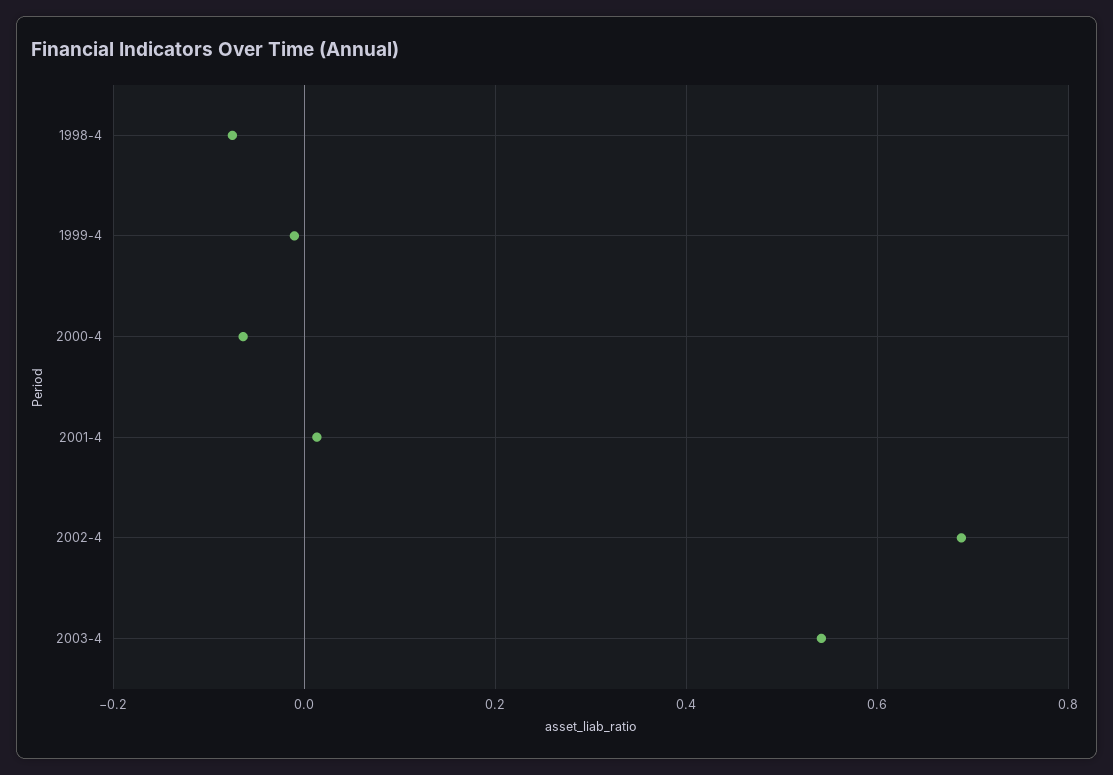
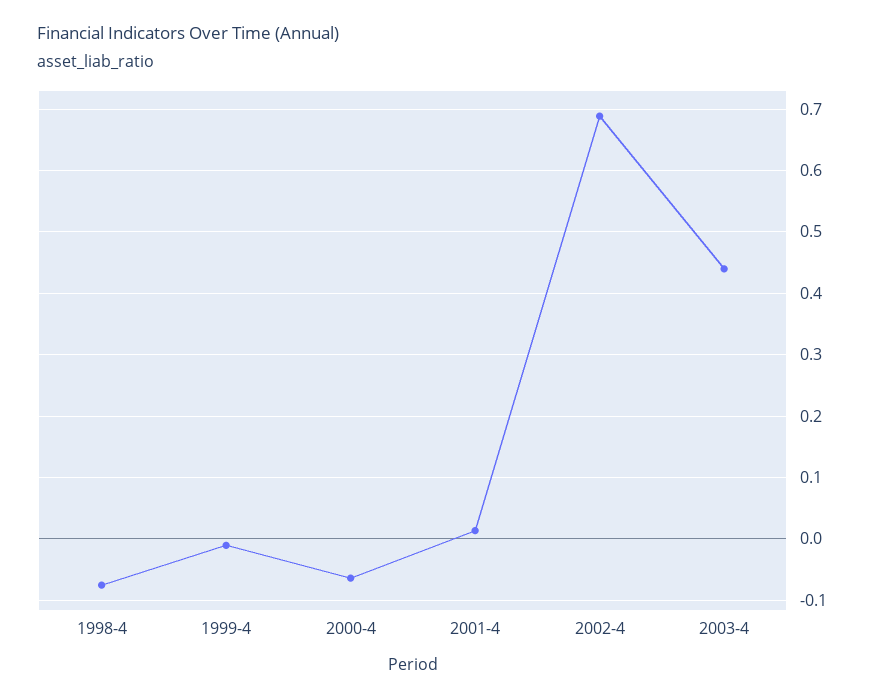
  {
    "1998-4": -0.08,
    "1999-4": -0.01,
    "2000-4": -0.06,
    "2001-4": 0.01,
    "2002-4": 0.69,
-   "2003-4": 0.54
+   "2003-4": 0.44
  }

